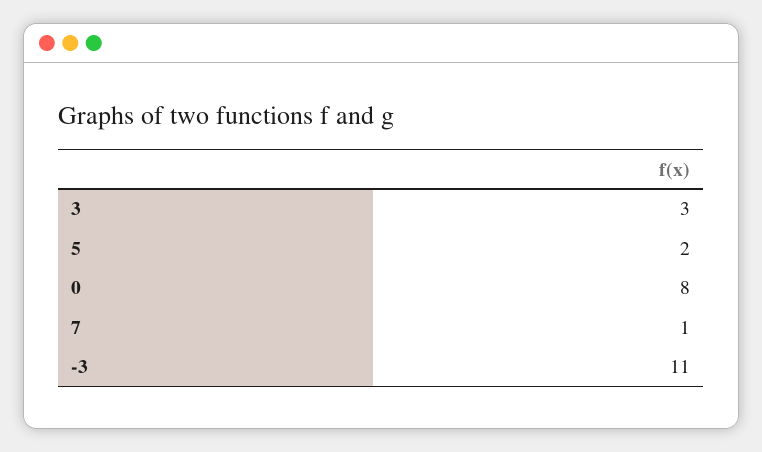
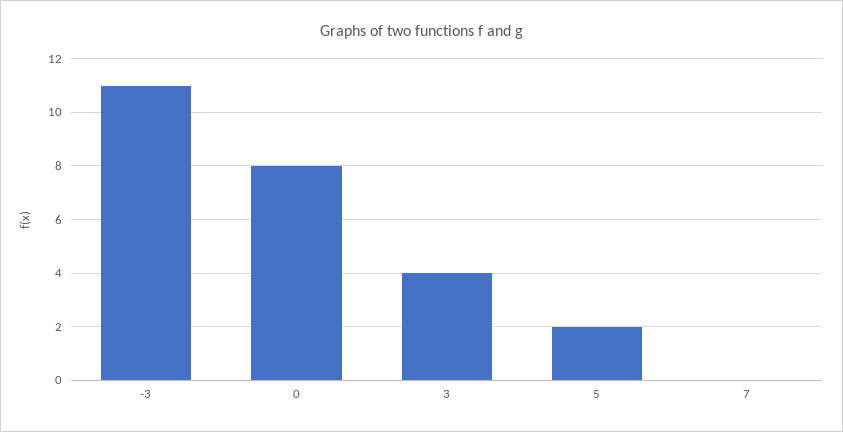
  {
-   "3": 3,
+   "3": 4,
    "5": 2,
    "0": 8,
-   "7": 1,
+   "7": 0,
    "-3": 11
  }

